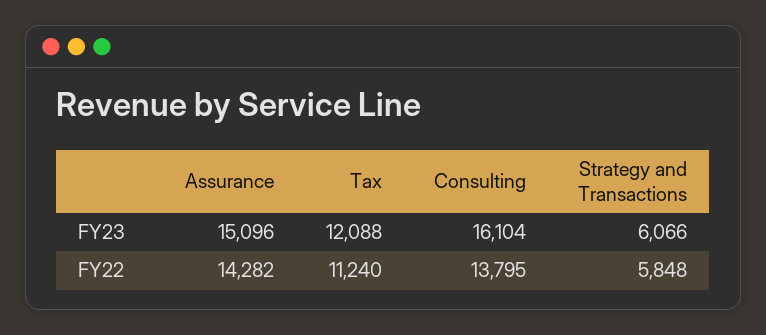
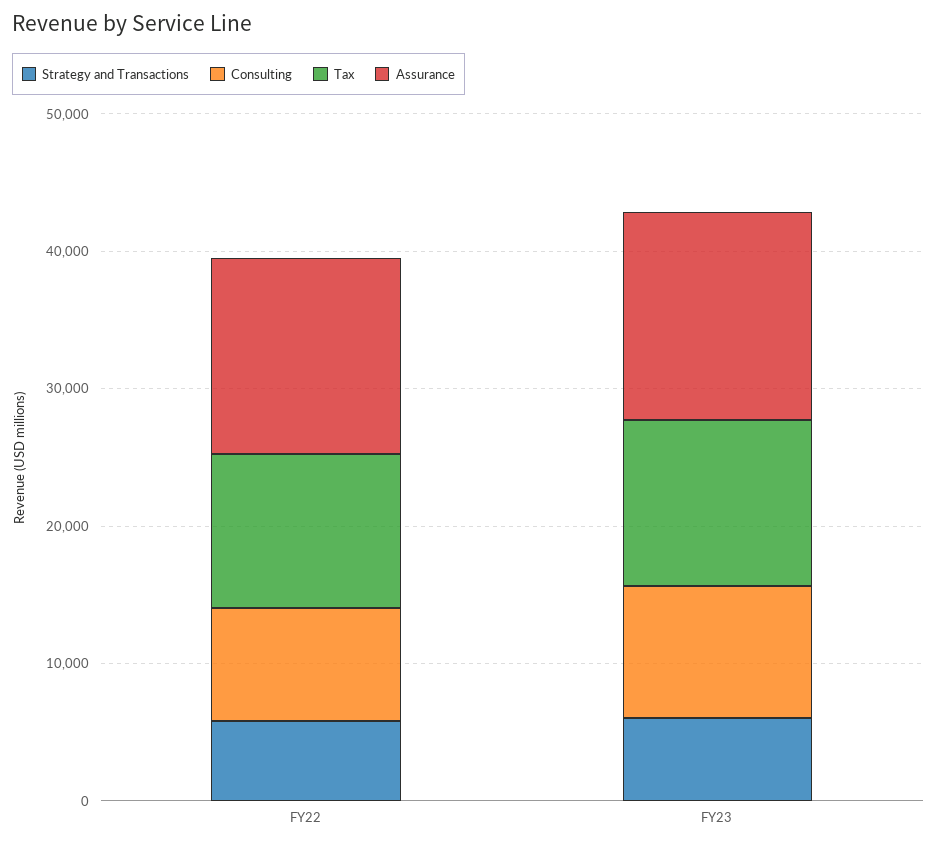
  {
    "Assurance": {
      "FY23": 15096,
      "FY22": 14282
    },
    "Tax": {
      "FY23": 12088,
      "FY22": 11240
    },
    "Consulting": {
-     "FY23": 16104,
+     "FY23": 10000,
-     "FY22": 13795
+     "FY22": 8000
    },
    "Strategy and Transactions": {
      "FY23": 6066,
      "FY22": 5848
    }
  }

